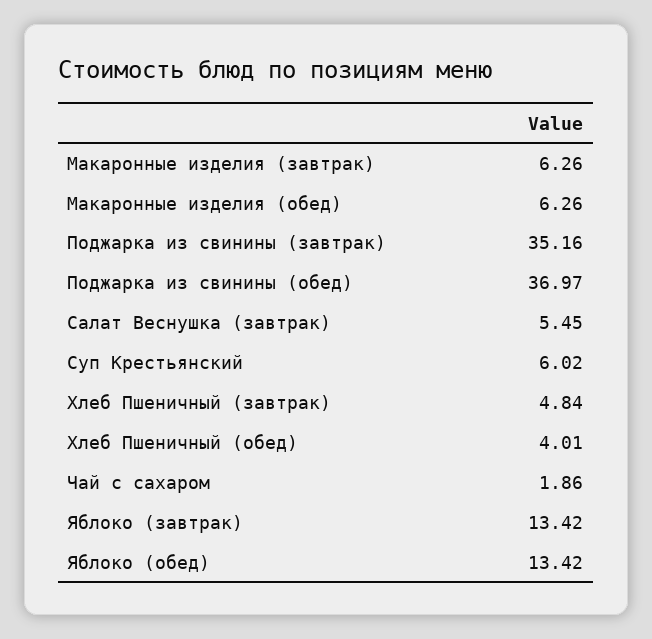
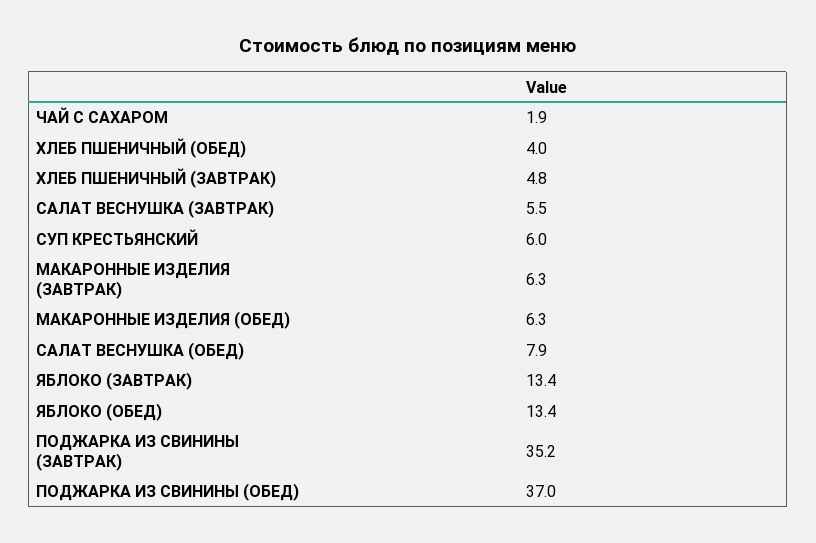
  {
    "Макаронные изделия (завтрак)": 6.26,
    "Макаронные изделия (обед)": 6.26,
    "Поджарка из свинины (завтрак)": 35.16,
    "Поджарка из свинины (обед)": 36.97,
    "Салат Веснушка (завтрак)": 5.45,
    "Суп Крестьянский": 6.02,
    "Хлеб Пшеничный (завтрак)": 4.84,
    "Хлеб Пшеничный (обед)": 4.01,
    "Чай с сахаром": 1.86,
    "Яблоко (завтрак)": 13.42,
-   "Яблоко (обед)": 13.42
+   "Яблоко (обед)": 13.42,
+   "САЛАТ ВЕСНУШКА (ОБЕД)": 7.9
  }

